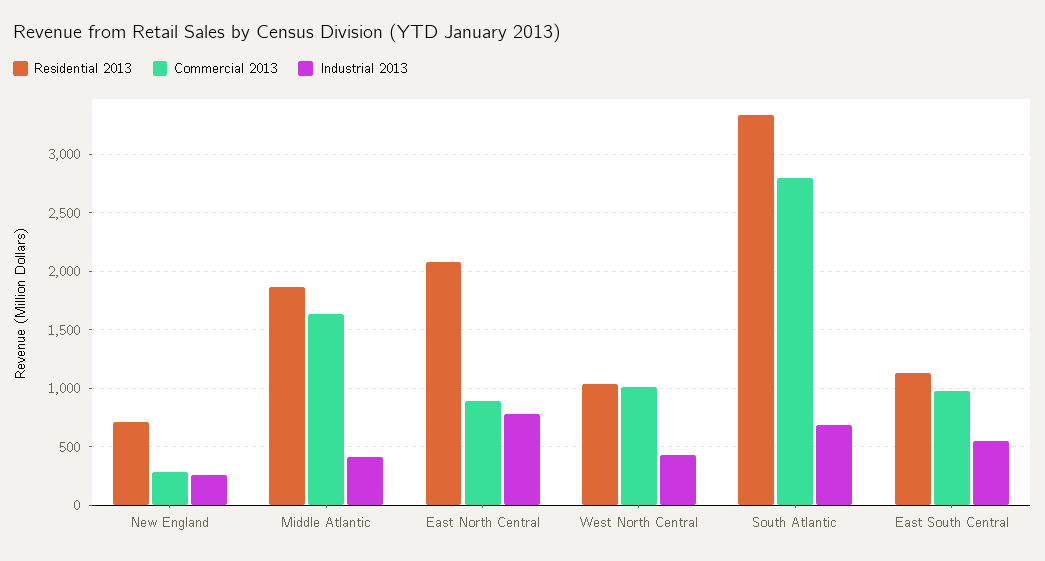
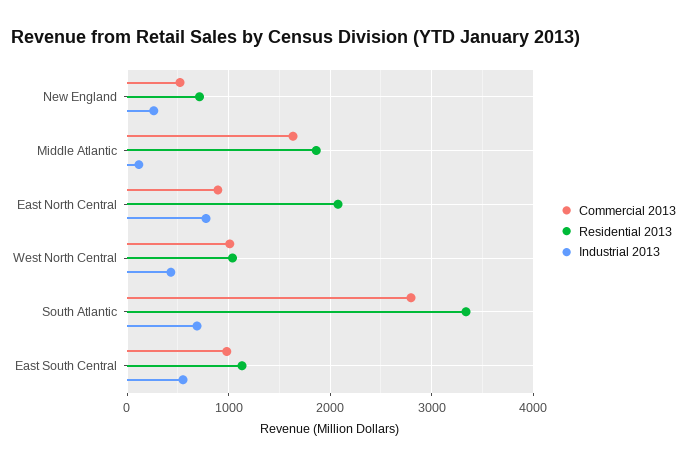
  {
    "Residential 2013": {
      "New England": 700,
      "Middle Atlantic": 1900,
      "East North Central": 2100,
      "West North Central": 1000,
      "South Atlantic": 3300,
      "East South Central": 1100
    },
    "Commercial 2013": {
-     "New England": 300,
+     "New England": 500,
      "Middle Atlantic": 1600,
      "East North Central": 900,
      "West North Central": 1000,
      "South Atlantic": 2800,
      "East South Central": 1000
    },
    "Industrial 2013": {
      "New England": 300,
-     "Middle Atlantic": 400,
+     "Middle Atlantic": 100,
      "East North Central": 800,
      "West North Central": 400,
      "South Atlantic": 700,
      "East South Central": 600
    }
  }

